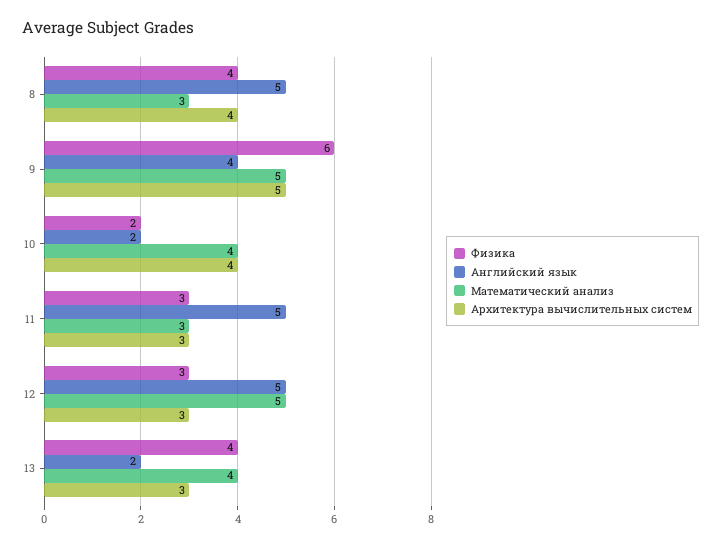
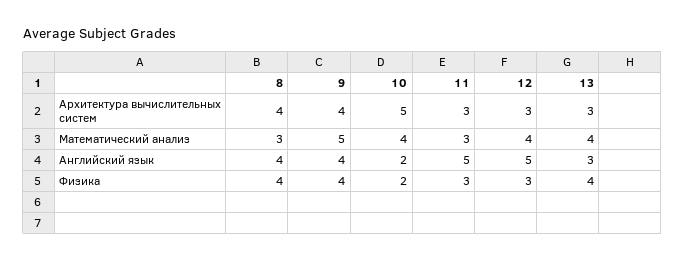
  {
    "Физика": {
      "8": 4,
-     "9": 6,
+     "9": 4,
      "10": 2,
      "11": 3,
      "12": 3,
      "13": 4
    },
    "Английский язык": {
-     "8": 5,
+     "8": 4,
      "9": 4,
      "10": 2,
      "11": 5,
      "12": 5,
-     "13": 2
+     "13": 3
    },
    "Математический анализ": {
      "8": 3,
      "9": 5,
      "10": 4,
      "11": 3,
-     "12": 5,
+     "12": 4,
      "13": 4
    },
    "Архитектура вычислительных систем": {
      "8": 4,
-     "9": 5,
+     "9": 4,
-     "10": 4,
+     "10": 5,
      "11": 3,
      "12": 3,
      "13": 3
    }
  }

